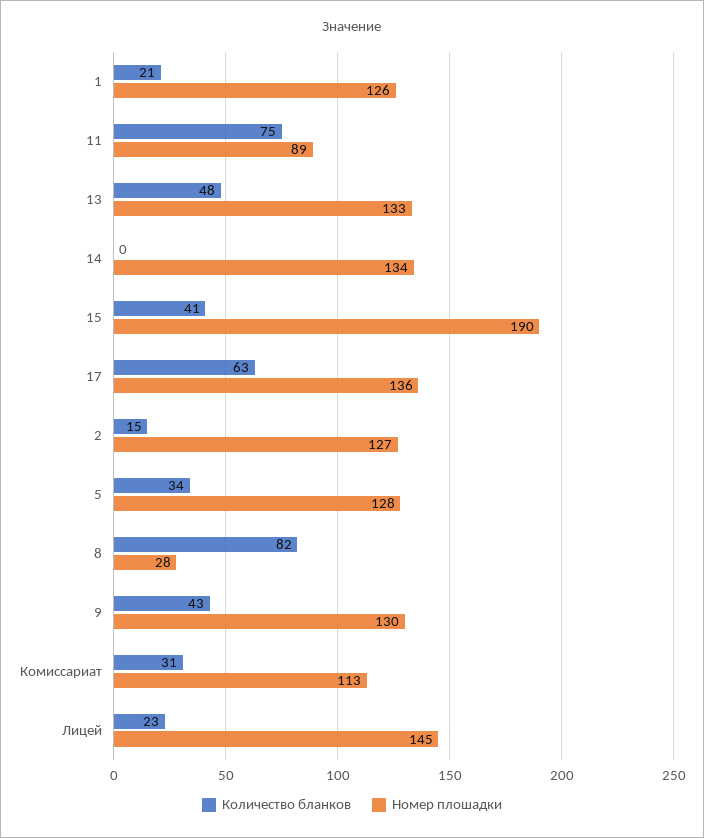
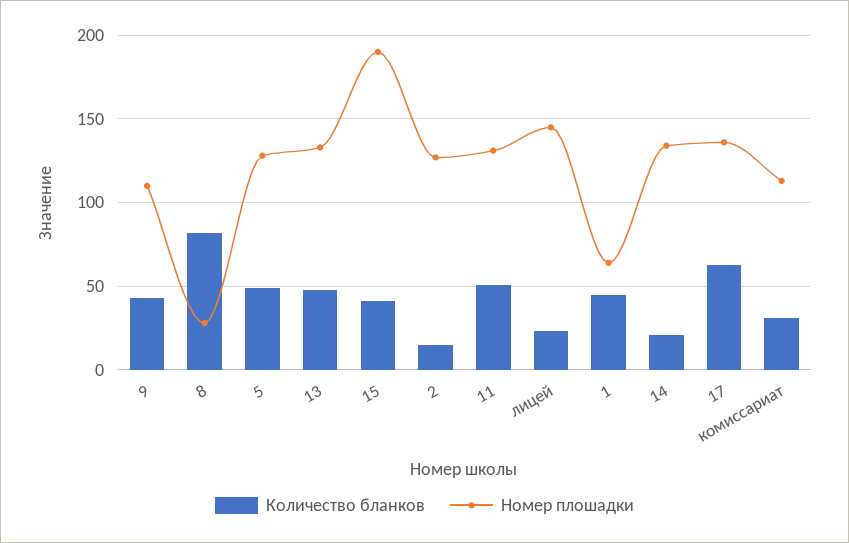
  {
    "Количество бланков": {
-     "1": 21,
+     "1": 45,
-     "11": 75,
+     "11": 50,
      "13": 48,
-     "14": 0,
+     "14": 20,
      "15": 41,
      "17": 63,
      "2": 15,
-     "5": 34,
+     "5": 50,
      "8": 82,
      "9": 43,
      "Комиссариат": 31,
      "Лицей": 23
    },
    "Номер плошадки": {
-     "1": 126,
+     "1": 65,
-     "11": 89,
+     "11": 130,
      "13": 133,
      "14": 134,
      "15": 190,
      "17": 136,
      "2": 127,
      "5": 128,
      "8": 28,
-     "9": 130,
+     "9": 110,
      "Комиссариат": 113,
      "Лицей": 145
    }
  }

